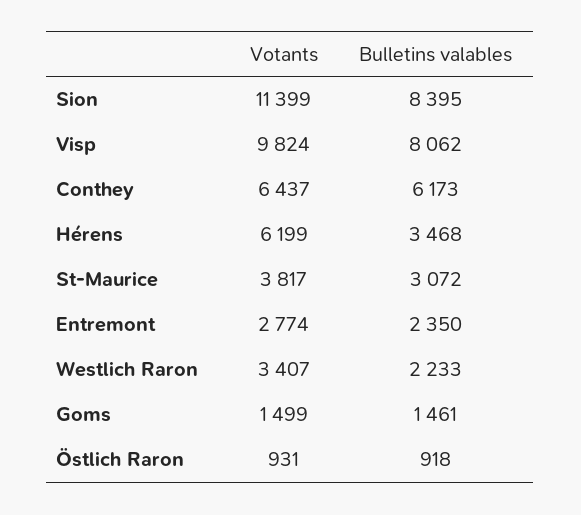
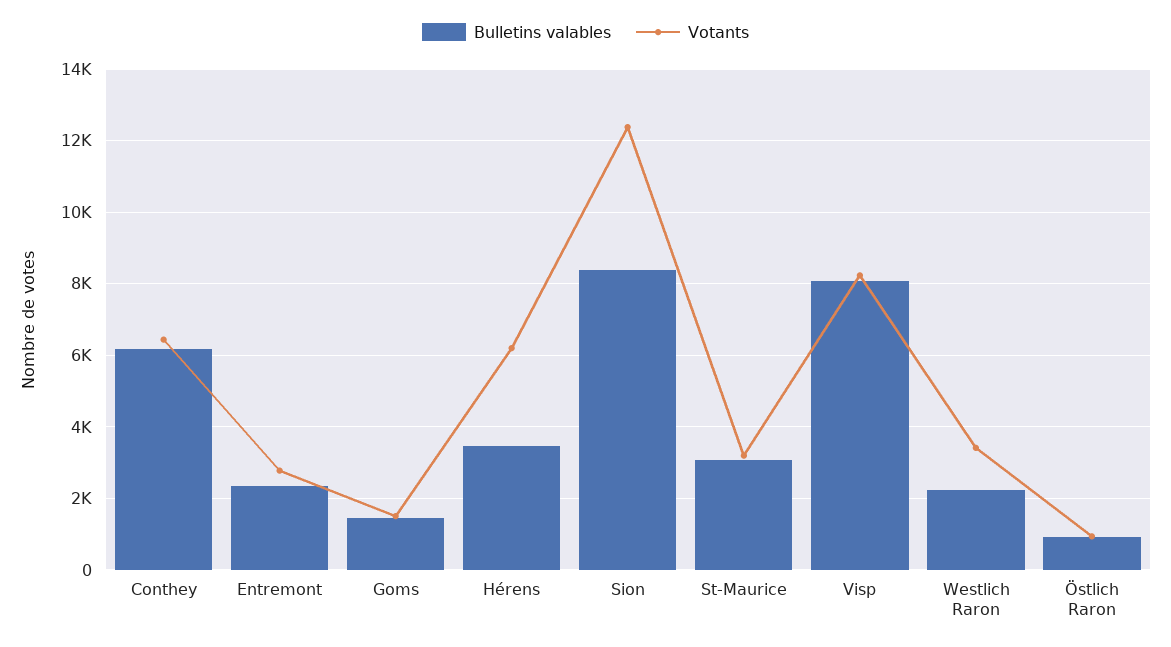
  {
    "Votants": {
-     "Sion": 11399,
+     "Sion": 12400,
-     "Visp": 9824,
+     "Visp": 8200,
      "Conthey": 6437,
      "Hérens": 6199,
-     "St-Maurice": 3817,
+     "St-Maurice": 3200,
      "Entremont": 2774,
      "Westlich Raron": 3407,
      "Goms": 1499,
      "Östlich Raron": 931
    },
    "Bulletins valables": {
      "Sion": 8395,
      "Visp": 8062,
      "Conthey": 6173,
      "Hérens": 3468,
      "St-Maurice": 3072,
      "Entremont": 2350,
      "Westlich Raron": 2233,
      "Goms": 1461,
      "Östlich Raron": 918
    }
  }

